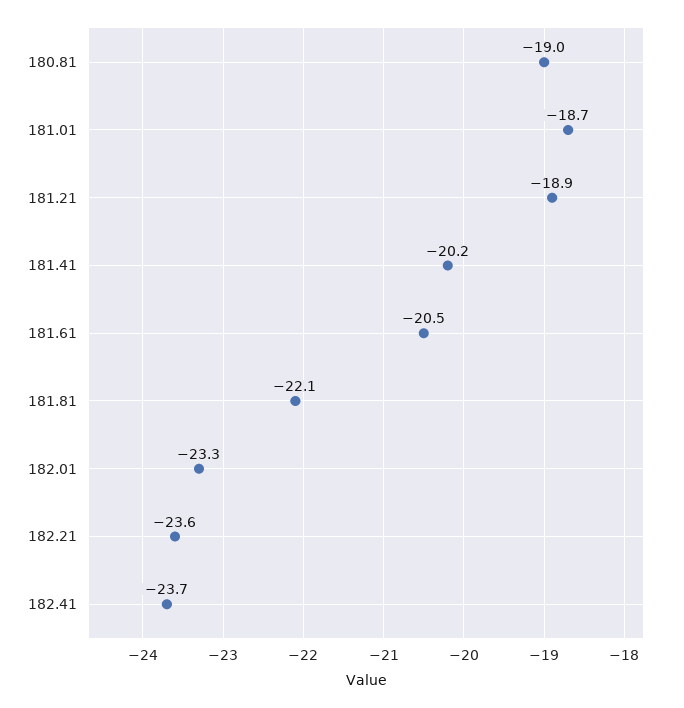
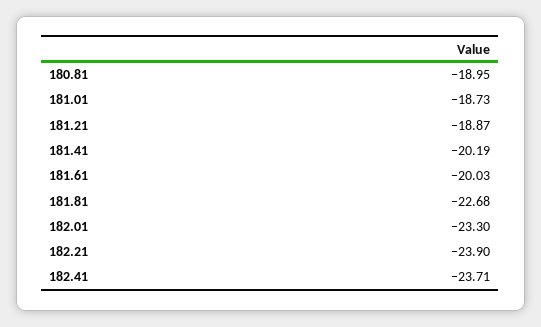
  {
    "180.81": -18.95,
    "181.01": -18.73,
    "181.21": -18.87,
    "181.41": -20.19,
-   "181.61": -20.5,
+   "181.61": -20.03,
-   "181.81": -22.1,
+   "181.81": -22.68,
    "182.01": -23.3,
-   "182.21": -23.6,
+   "182.21": -23.9,
    "182.41": -23.71
  }

